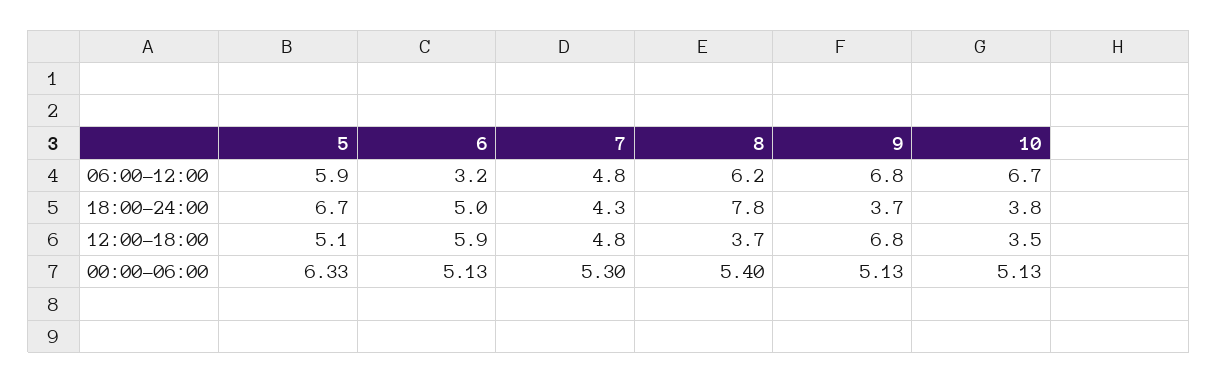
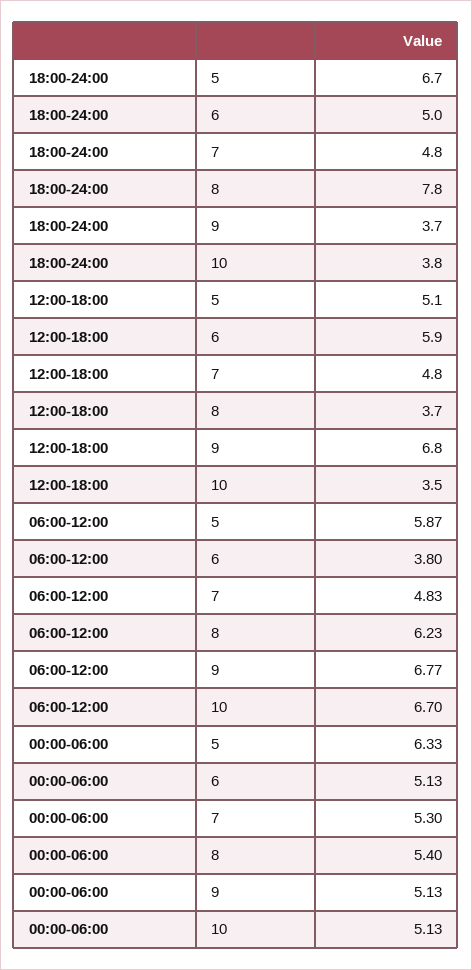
  {
    "5": {
      "06:00-12:00": 5.87,
      "18:00-24:00": 6.7,
      "12:00-18:00": 5.1,
      "00:00-06:00": 6.33
    },
    "6": {
-     "06:00-12:00": 3.2,
+     "06:00-12:00": 3.8,
      "18:00-24:00": 5,
      "12:00-18:00": 5.9,
      "00:00-06:00": 5.13
    },
    "7": {
      "06:00-12:00": 4.83,
-     "18:00-24:00": 4.3,
+     "18:00-24:00": 4.8,
      "12:00-18:00": 4.8,
      "00:00-06:00": 5.3
    },
    "8": {
      "06:00-12:00": 6.23,
      "18:00-24:00": 7.8,
      "12:00-18:00": 3.7,
      "00:00-06:00": 5.4
    },
    "9": {
      "06:00-12:00": 6.77,
      "18:00-24:00": 3.7,
      "12:00-18:00": 6.8,
      "00:00-06:00": 5.13
    },
    "10": {
      "06:00-12:00": 6.7,
      "18:00-24:00": 3.8,
      "12:00-18:00": 3.5,
      "00:00-06:00": 5.13
    }
  }

